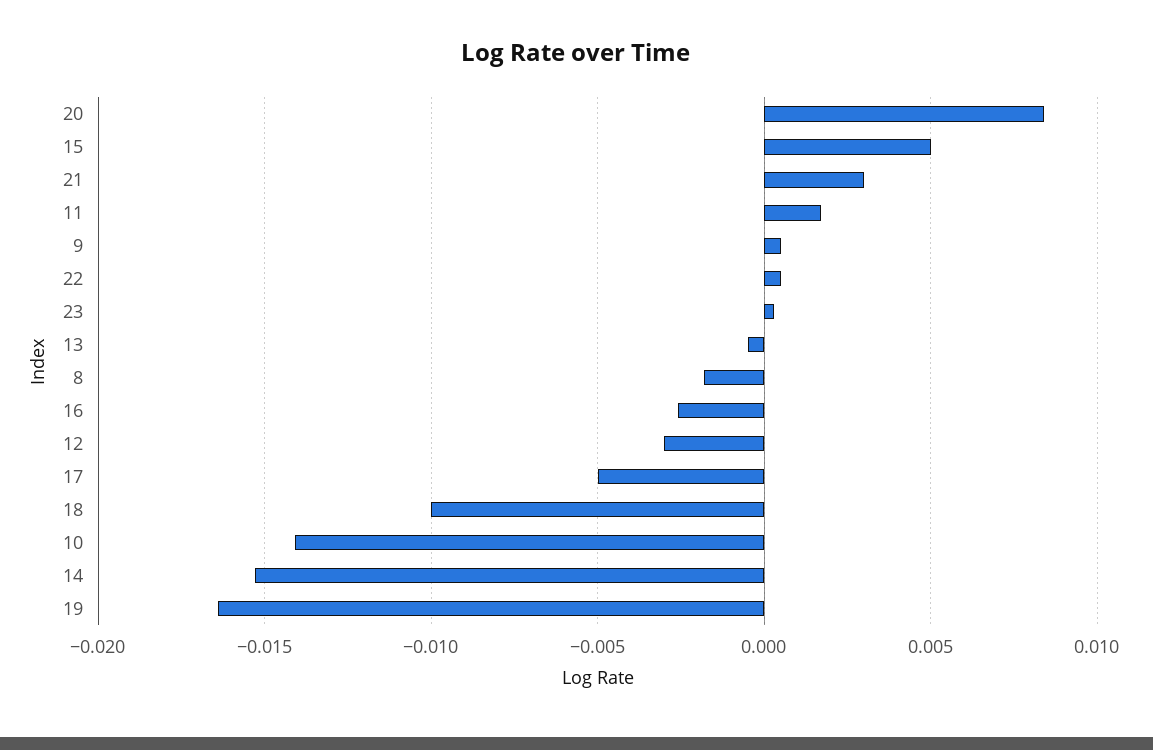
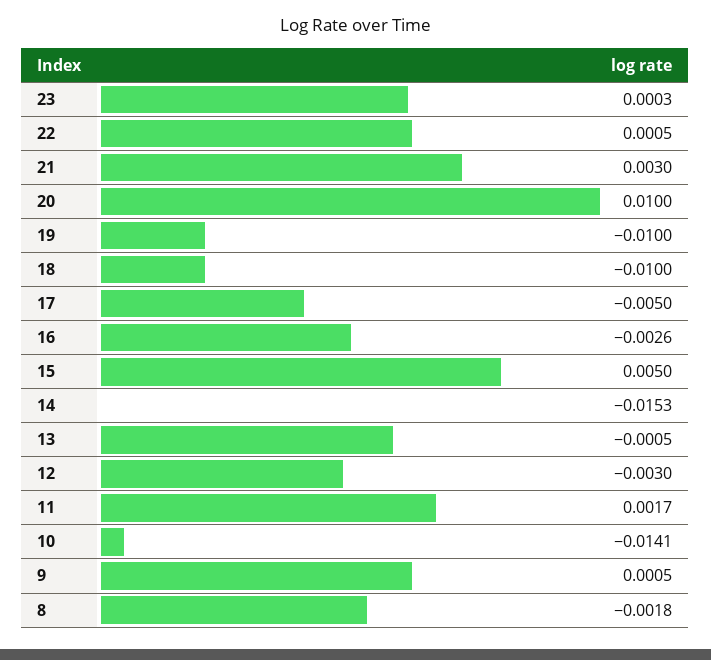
  {
-   "20": 0.0085,
+   "20": 0.01,
    "15": 0.005,
    "21": 0.003,
    "11": 0.0017,
    "9": 0.0005,
    "22": 0.0005,
    "23": 0.0003,
    "13": -0.0005,
    "8": -0.0018,
    "16": -0.0026,
    "12": -0.003,
    "17": -0.005,
    "18": -0.01,
    "10": -0.0141,
    "14": -0.0153,
-   "19": -0.0165
+   "19": -0.01
  }

